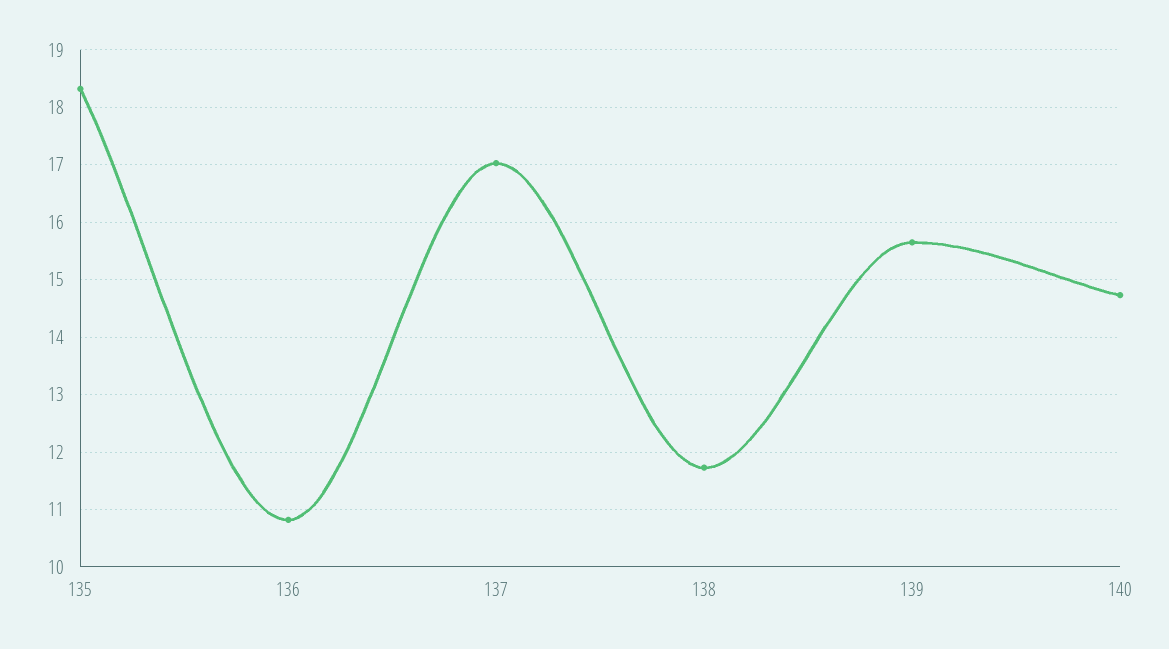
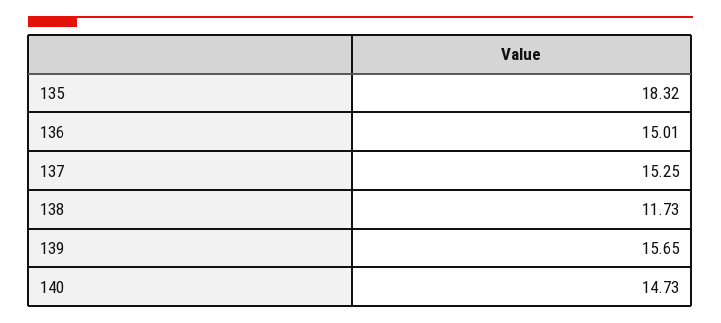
  {
    "135": 18.32,
-   "136": 10.8,
+   "136": 15.01,
-   "137": 17,
+   "137": 15.25,
    "138": 11.73,
    "139": 15.65,
    "140": 14.73
  }

